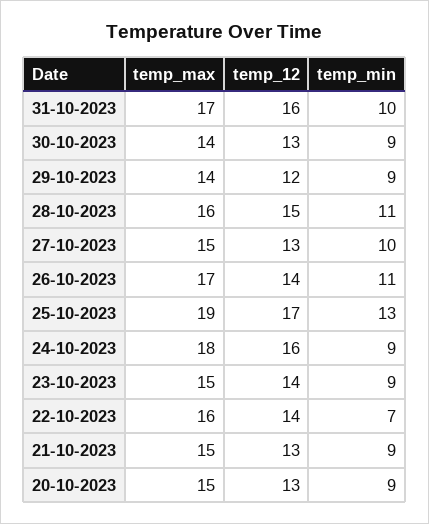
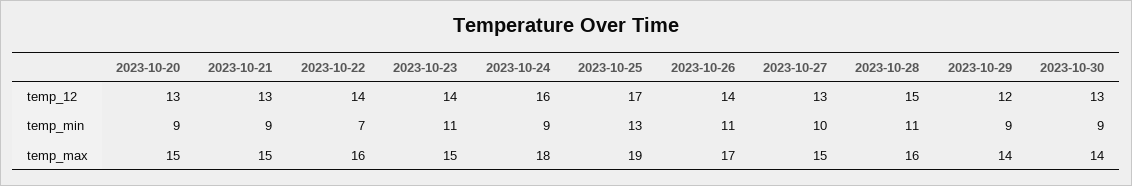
  {
    "temp_max": {
-     "31-10-2023": 17,
      "30-10-2023": 14,
      "29-10-2023": 14,
      "28-10-2023": 16,
      "27-10-2023": 15,
      "26-10-2023": 17,
      "25-10-2023": 19,
      "24-10-2023": 18,
      "23-10-2023": 15,
      "22-10-2023": 16,
      "21-10-2023": 15,
      "20-10-2023": 15
    },
    "temp_12": {
-     "31-10-2023": 16,
      "30-10-2023": 13,
      "29-10-2023": 12,
      "28-10-2023": 15,
      "27-10-2023": 13,
      "26-10-2023": 14,
      "25-10-2023": 17,
      "24-10-2023": 16,
      "23-10-2023": 14,
      "22-10-2023": 14,
      "21-10-2023": 13,
      "20-10-2023": 13
    },
    "temp_min": {
-     "31-10-2023": 10,
      "30-10-2023": 9,
      "29-10-2023": 9,
      "28-10-2023": 11,
      "27-10-2023": 10,
      "26-10-2023": 11,
      "25-10-2023": 13,
      "24-10-2023": 9,
-     "23-10-2023": 9,
+     "23-10-2023": 11,
      "22-10-2023": 7,
      "21-10-2023": 9,
      "20-10-2023": 9
    }
  }

